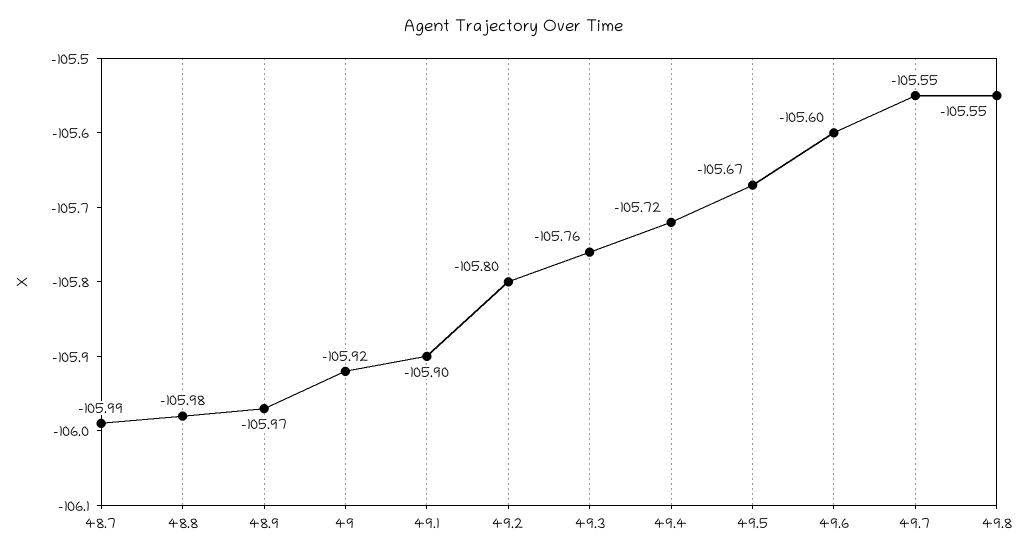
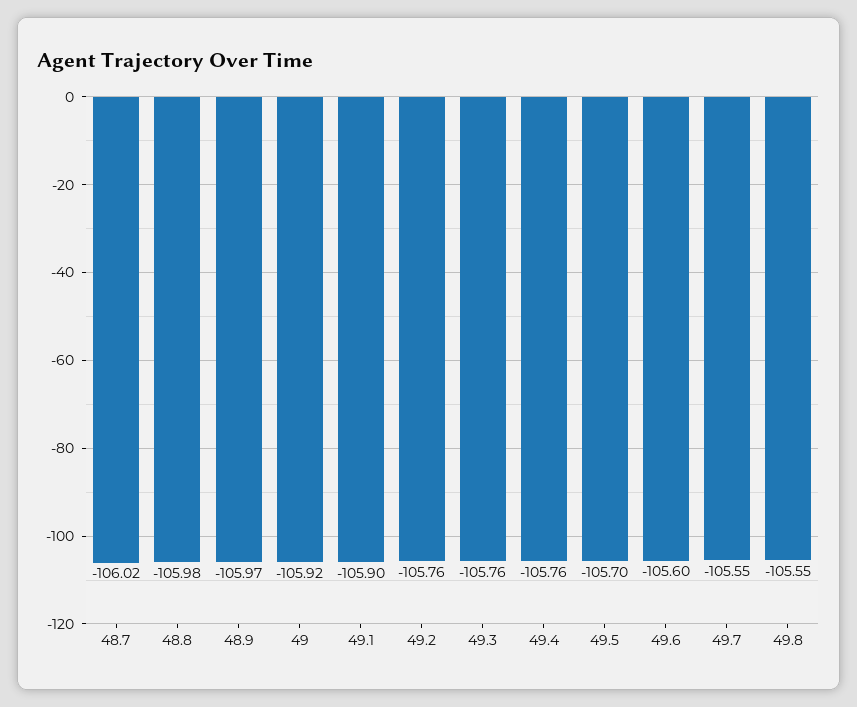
  {
-   "48.7": -105.99,
+   "48.7": -106.02,
    "48.8": -105.98,
    "48.9": -105.97,
    "49": -105.92,
    "49.1": -105.9,
-   "49.2": -105.8,
+   "49.2": -105.76,
    "49.3": -105.76,
-   "49.4": -105.72,
+   "49.4": -105.76,
-   "49.5": -105.67,
+   "49.5": -105.7,
    "49.6": -105.6,
    "49.7": -105.55,
    "49.8": -105.55
  }

